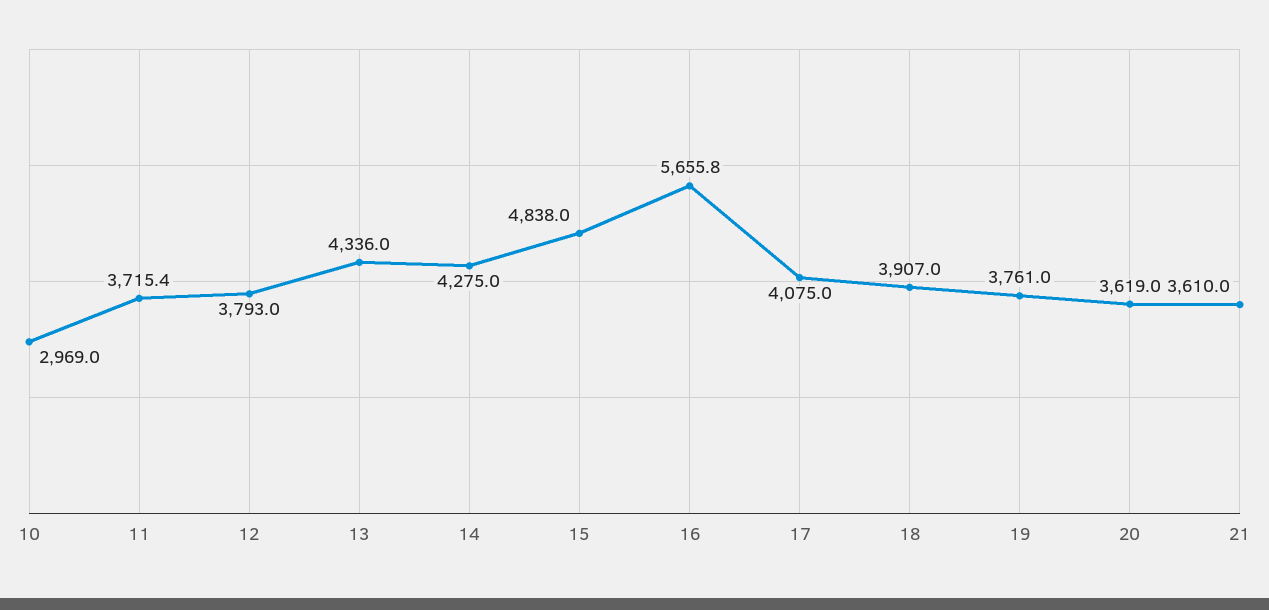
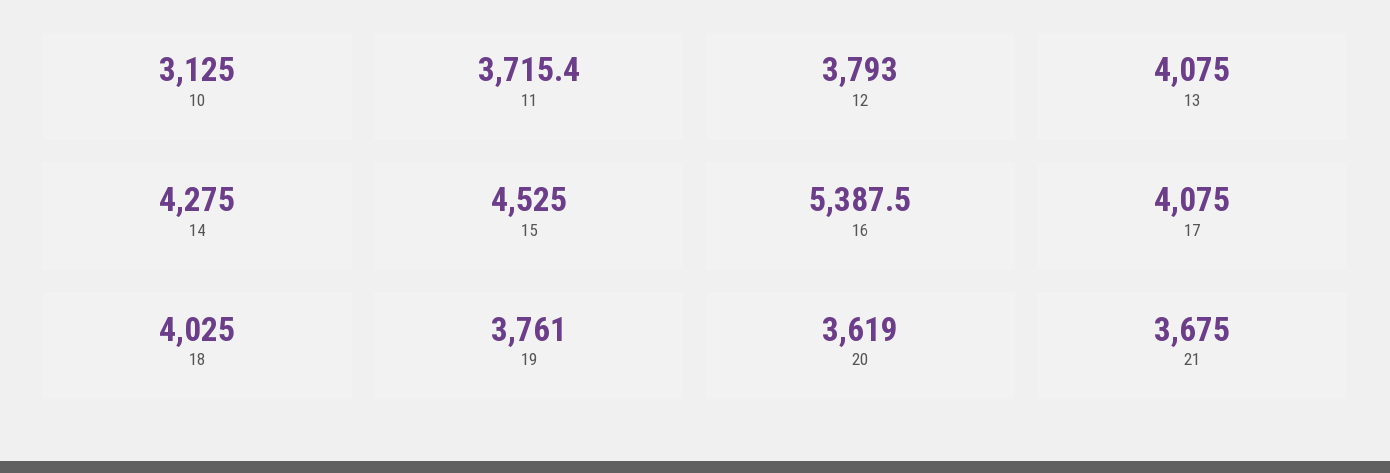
  {
-   "10": 2969,
+   "10": 3125,
    "11": 3715.4,
    "12": 3793,
-   "13": 4336,
+   "13": 4075,
    "14": 4275,
-   "15": 4838,
+   "15": 4525,
-   "16": 5655.8,
+   "16": 5387.5,
    "17": 4075,
-   "18": 3907,
+   "18": 4025,
    "19": 3761,
    "20": 3619,
-   "21": 3610
+   "21": 3675
  }

